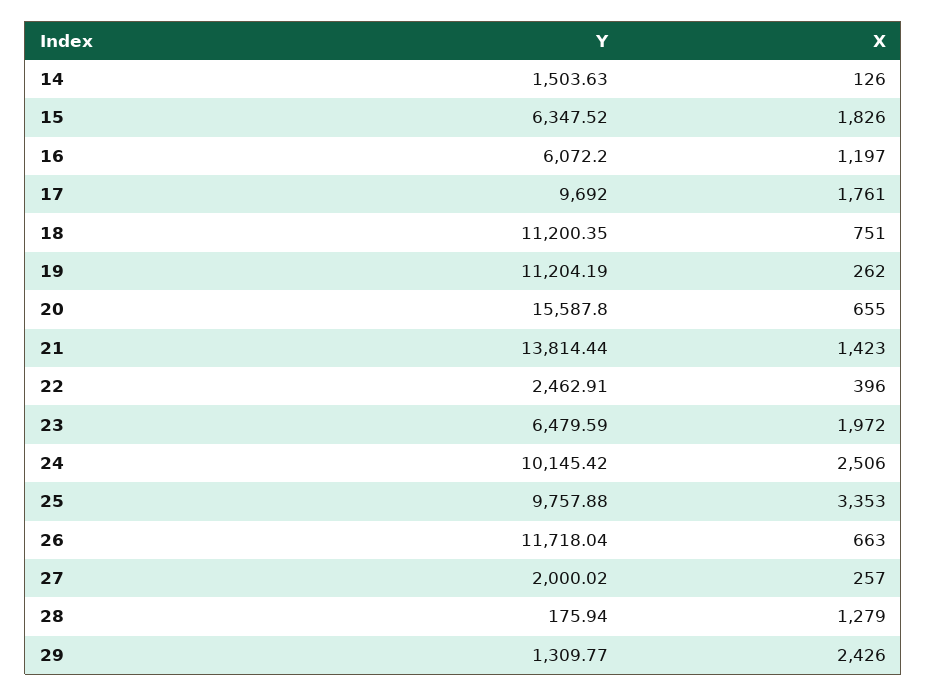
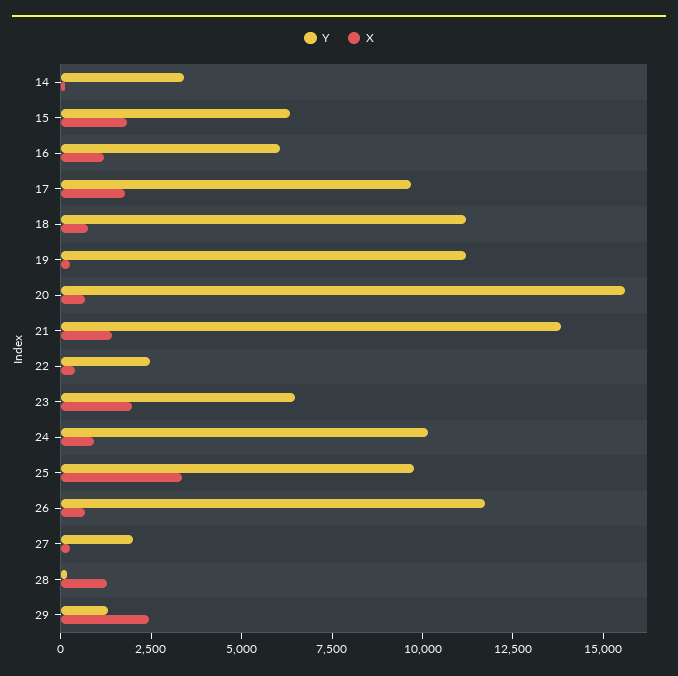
  {
    "Y": {
-     "14": 1503.63,
+     "14": 3500,
      "15": 6347.52,
      "16": 6072.2,
      "17": 9692,
      "18": 11200.35,
      "19": 11204.19,
      "20": 15587.8,
      "21": 13814.44,
      "22": 2462.91,
      "23": 6479.59,
      "24": 10145.42,
      "25": 9757.88,
      "26": 11718.04,
      "27": 2000.02,
      "28": 175.94,
      "29": 1309.77
    },
    "X": {
      "14": 126,
      "15": 1826,
      "16": 1197,
      "17": 1761,
      "18": 751,
      "19": 262,
      "20": 655,
      "21": 1423,
      "22": 396,
      "23": 1972,
-     "24": 2506,
+     "24": 1000,
      "25": 3353,
      "26": 663,
      "27": 257,
      "28": 1279,
      "29": 2426
    }
  }

